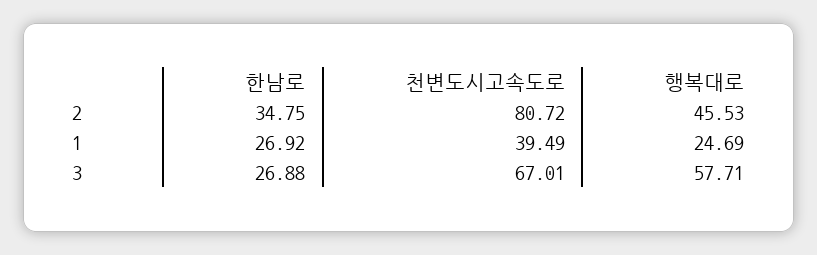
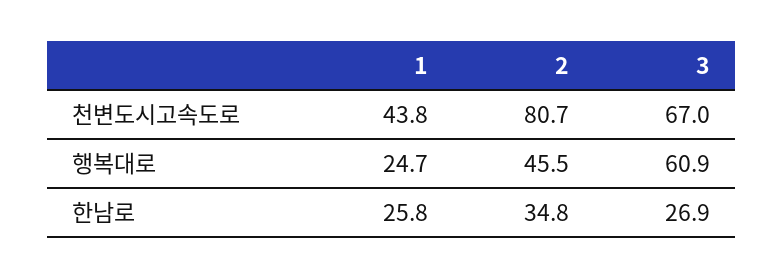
  {
    "한남로": {
      "2": 34.75,
-     "1": 26.92,
+     "1": 25.8,
      "3": 26.88
    },
    "천변도시고속도로": {
      "2": 80.72,
-     "1": 39.49,
+     "1": 43.8,
      "3": 67.01
    },
    "행복대로": {
      "2": 45.53,
      "1": 24.69,
-     "3": 57.71
+     "3": 60.9
    }
  }

